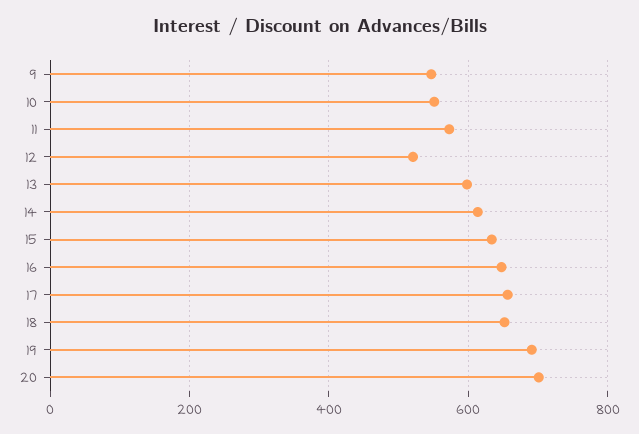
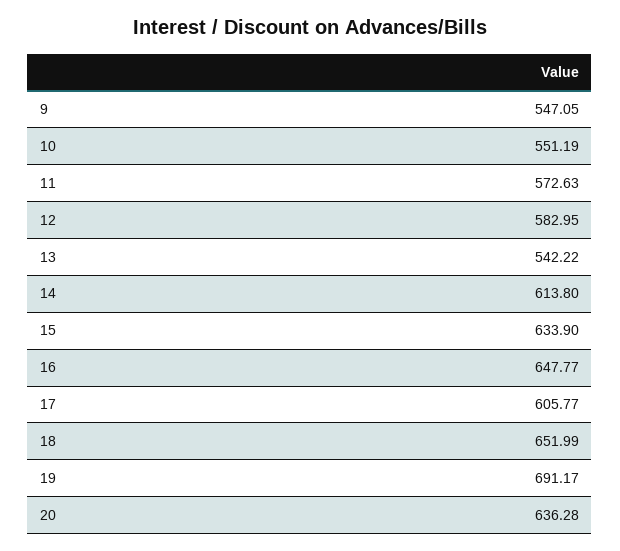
  {
    "9": 547.05,
    "10": 551.19,
    "11": 572.63,
-   "12": 520,
+   "12": 582.95,
-   "13": 600,
+   "13": 542.22,
    "14": 613.8,
    "15": 633.9,
    "16": 647.77,
-   "17": 660,
+   "17": 605.77,
    "18": 651.99,
    "19": 691.17,
-   "20": 700
+   "20": 636.28
  }

